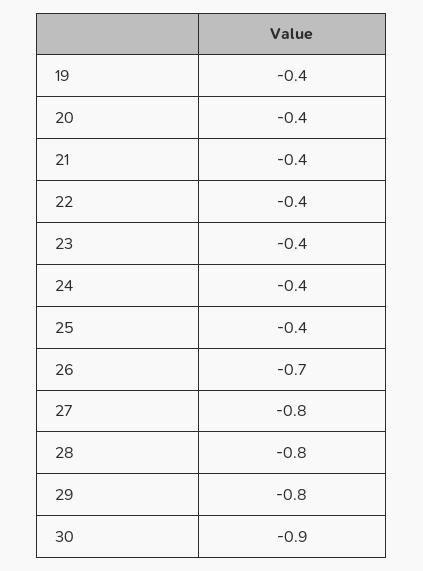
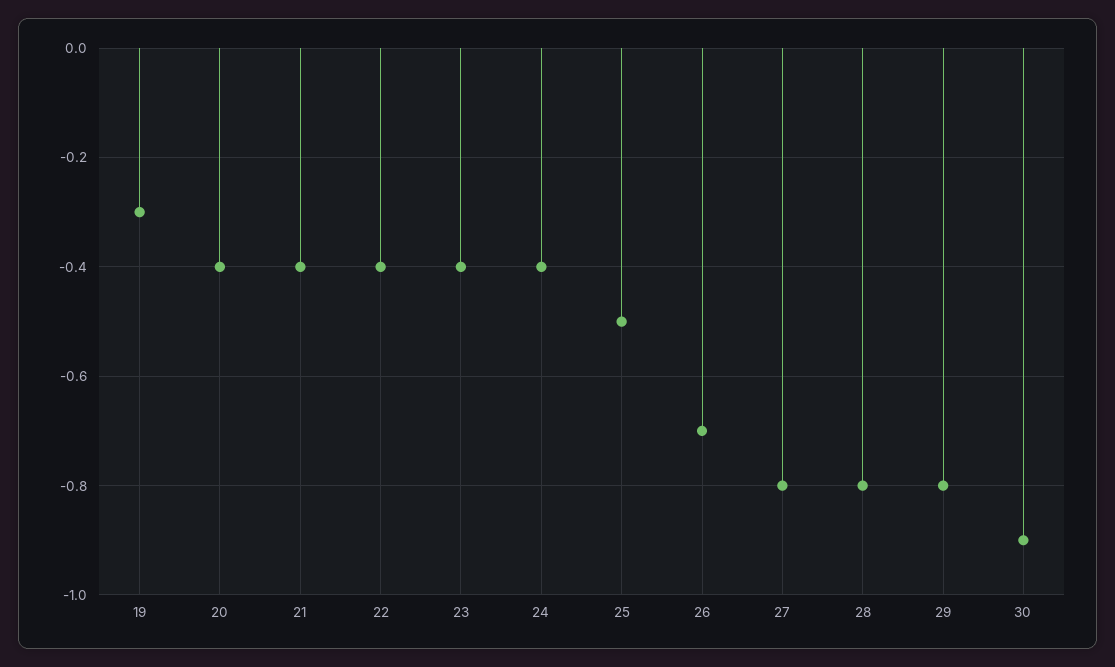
  {
-   "19": -0.4,
+   "19": -0.3,
    "20": -0.4,
    "21": -0.4,
    "22": -0.4,
    "23": -0.4,
    "24": -0.4,
-   "25": -0.4,
+   "25": -0.5,
    "26": -0.7,
    "27": -0.8,
    "28": -0.8,
    "29": -0.8,
    "30": -0.9
  }

